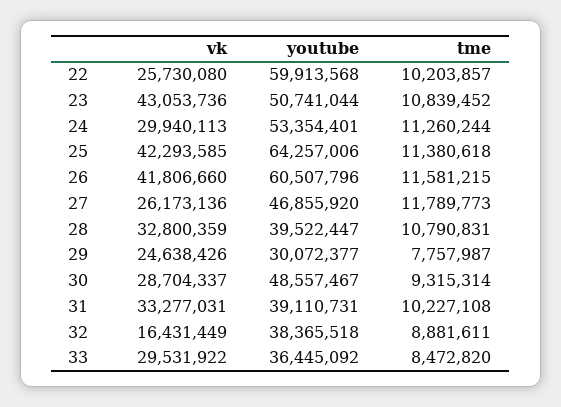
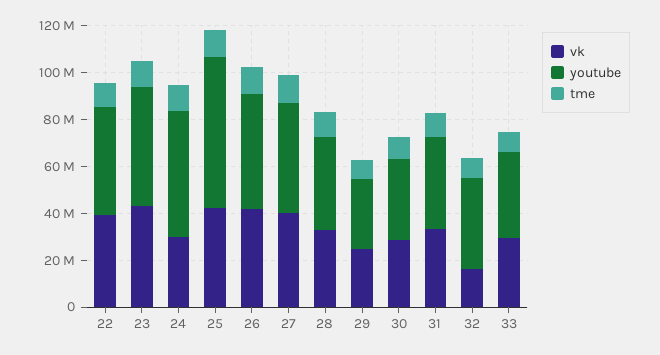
  {
    "vk": {
-     "22": 25730080,
+     "22": 40000000,
      "23": 43053736,
      "24": 29940113,
      "25": 42293585,
      "26": 41806660,
-     "27": 26173136,
+     "27": 40000000,
      "28": 32800359,
      "29": 24638426,
      "30": 28704337,
      "31": 33277031,
      "32": 16431449,
      "33": 29531922
    },
    "youtube": {
-     "22": 59913568,
+     "22": 45000000,
      "23": 50741044,
      "24": 53354401,
      "25": 64257006,
-     "26": 60507796,
+     "26": 50000000,
      "27": 46855920,
      "28": 39522447,
      "29": 30072377,
-     "30": 48557467,
+     "30": 35000000,
      "31": 39110731,
      "32": 38365518,
      "33": 36445092
    },
    "tme": {
      "22": 10203857,
      "23": 10839452,
      "24": 11260244,
      "25": 11380618,
      "26": 11581215,
      "27": 11789773,
      "28": 10790831,
      "29": 7757987,
      "30": 9315314,
      "31": 10227108,
      "32": 8881611,
      "33": 8472820
    }
  }

